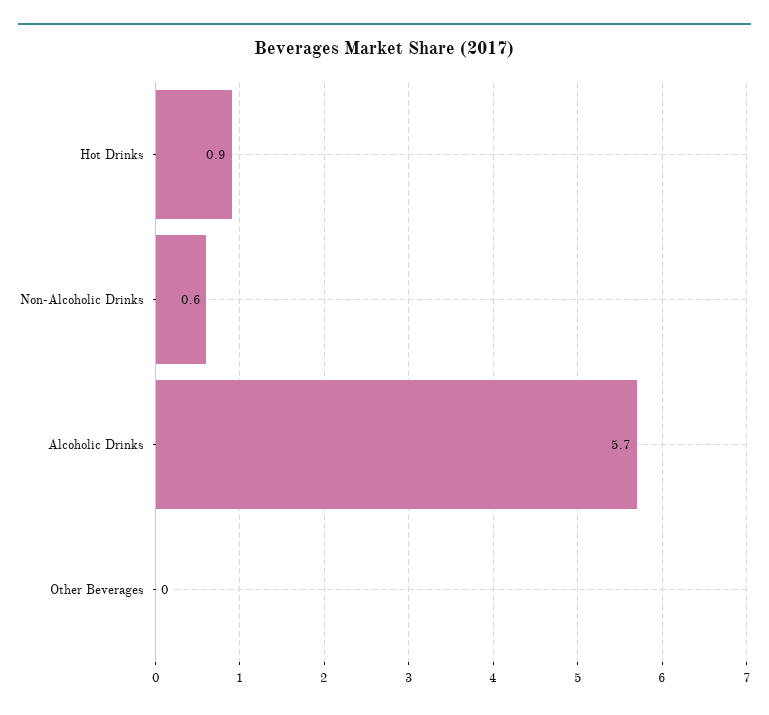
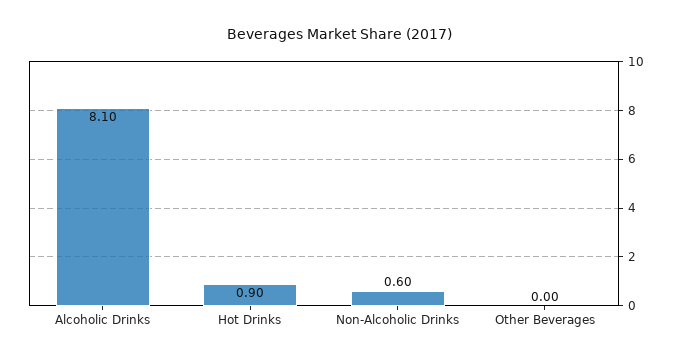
  {
    "Hot Drinks": 0.9,
    "Non-Alcoholic Drinks": 0.6,
-   "Alcoholic Drinks": 5.7,
+   "Alcoholic Drinks": 8.1,
    "Other Beverages": 0
  }

